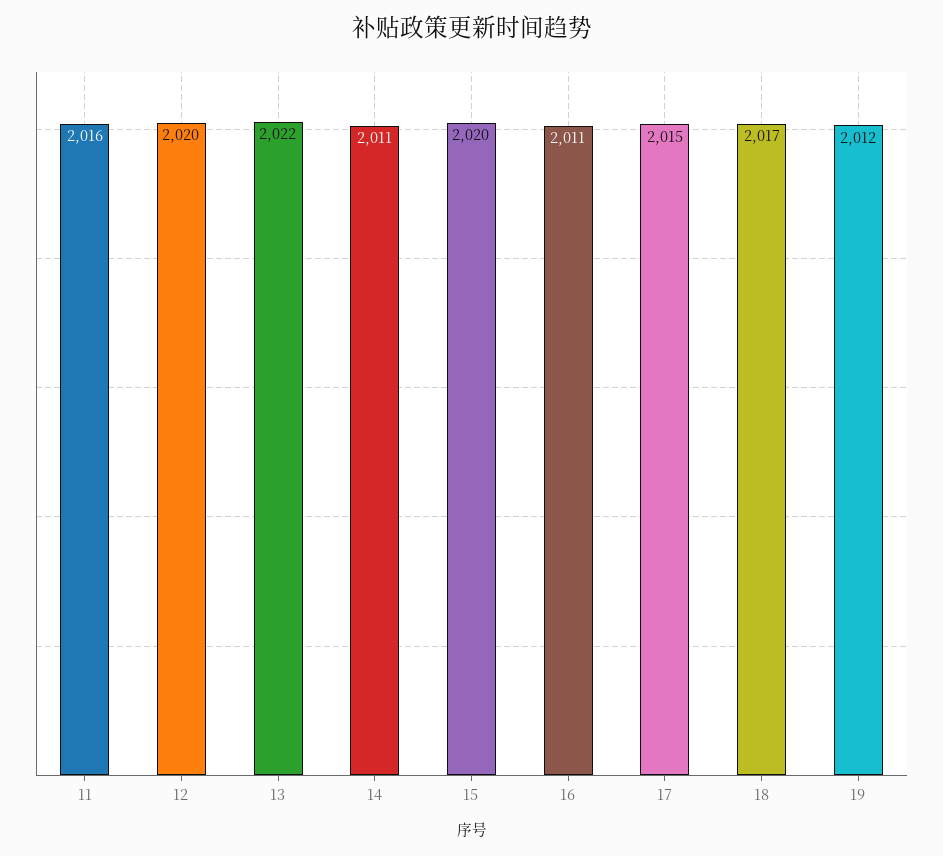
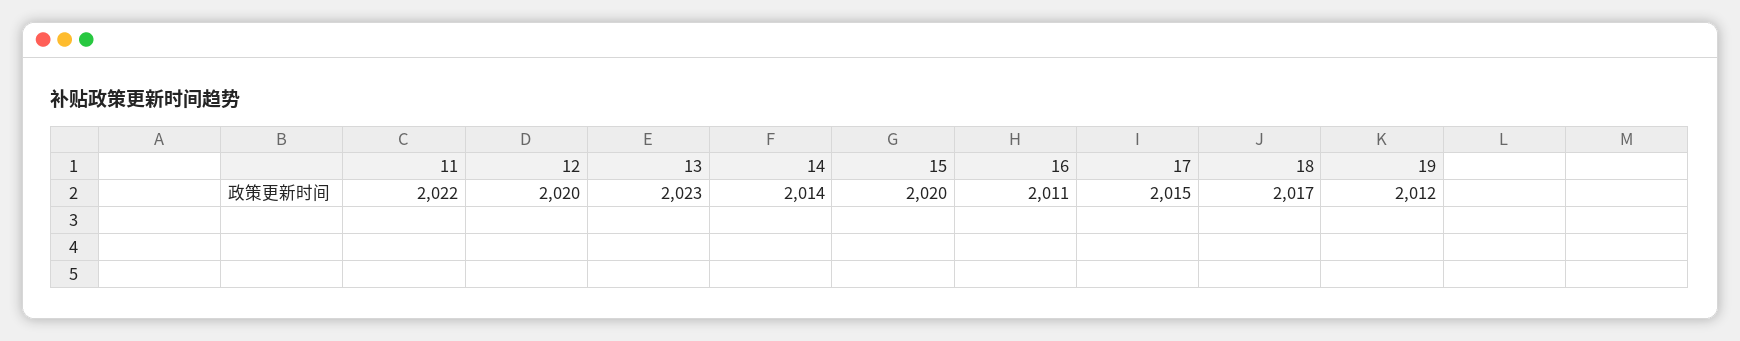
  {
-   "11": 2016,
+   "11": 2022,
    "12": 2020,
-   "13": 2022,
+   "13": 2023,
-   "14": 2011,
+   "14": 2014,
    "15": 2020,
    "16": 2011,
    "17": 2015,
    "18": 2017,
    "19": 2012
  }

